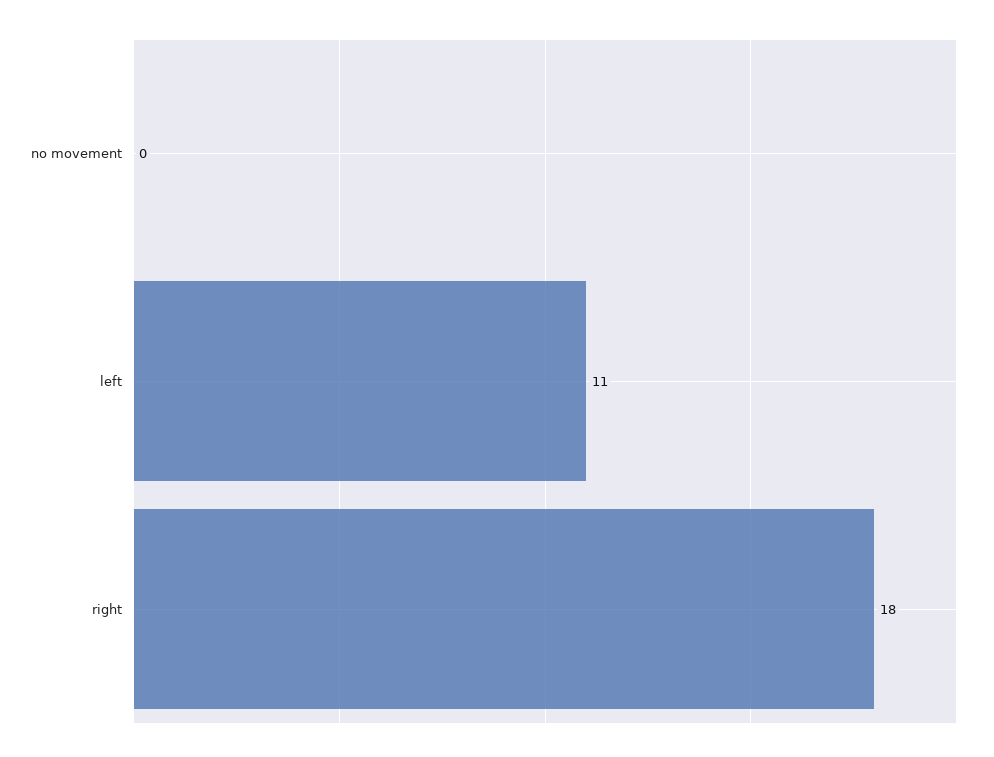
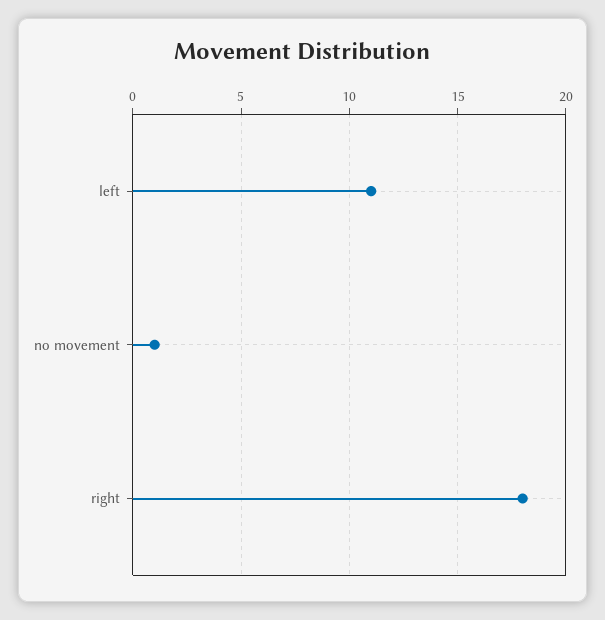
  {
-   "no movement": 0,
+   "no movement": 1,
    "left": 11,
    "right": 18
  }

